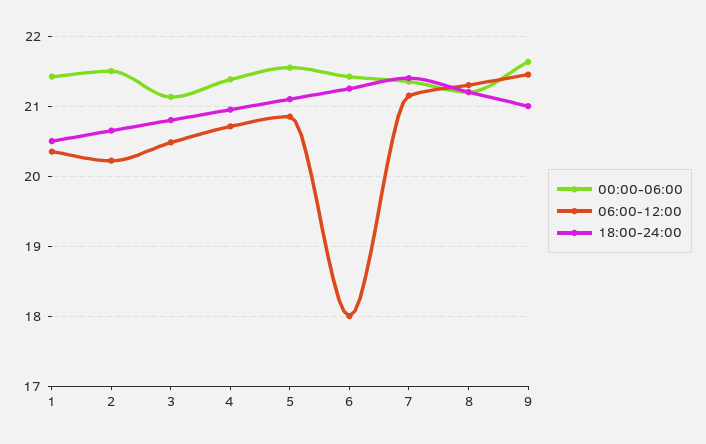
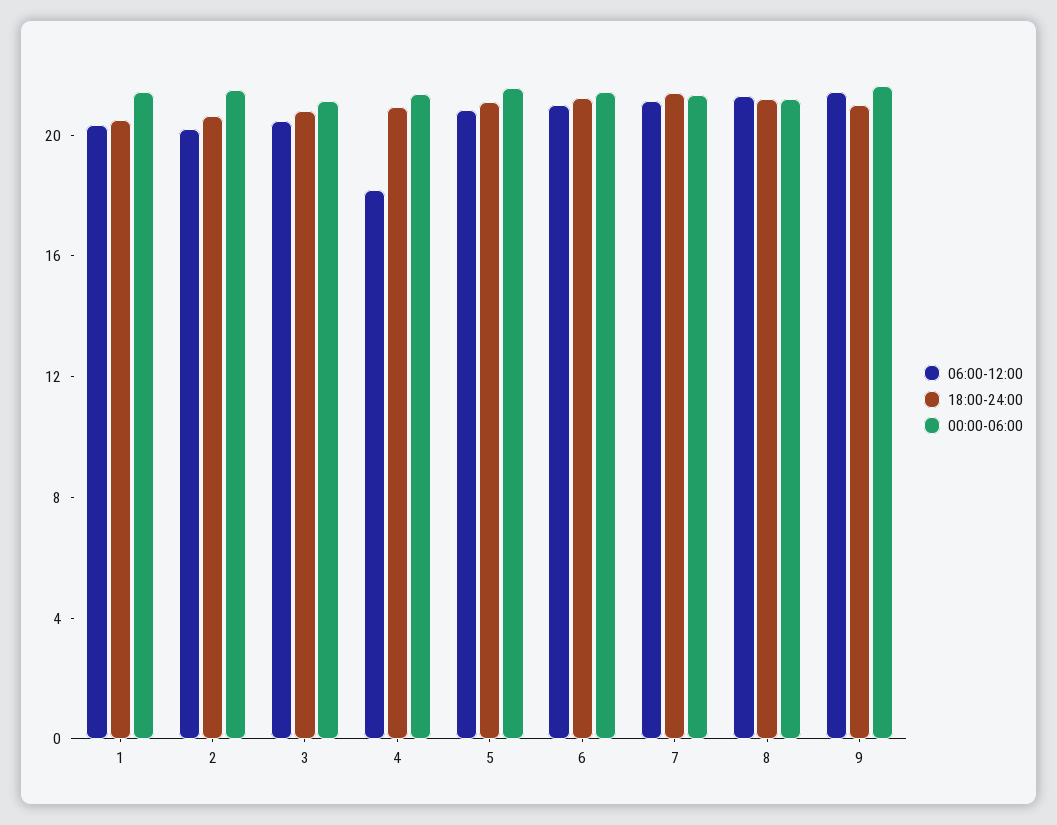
  {
    "00:00-06:00": {
      "1": 21.4,
      "2": 21.5,
      "3": 21.1,
      "4": 21.4,
      "5": 21.6,
      "6": 21.4,
      "7": 21.4,
      "8": 21.2,
      "9": 21.6
    },
    "06:00-12:00": {
      "1": 20.4,
      "2": 20.2,
      "3": 20.5,
-     "4": 20.7,
+     "4": 18,
      "5": 20.9,
-     "6": 18,
+     "6": 21,
      "7": 21.2,
      "8": 21.3,
      "9": 21.5
    },
    "18:00-24:00": {
      "1": 20.5,
      "2": 20.7,
      "3": 20.8,
      "4": 21,
      "5": 21.1,
      "6": 21.3,
      "7": 21.4,
      "8": 21.2,
      "9": 21
    }
  }

